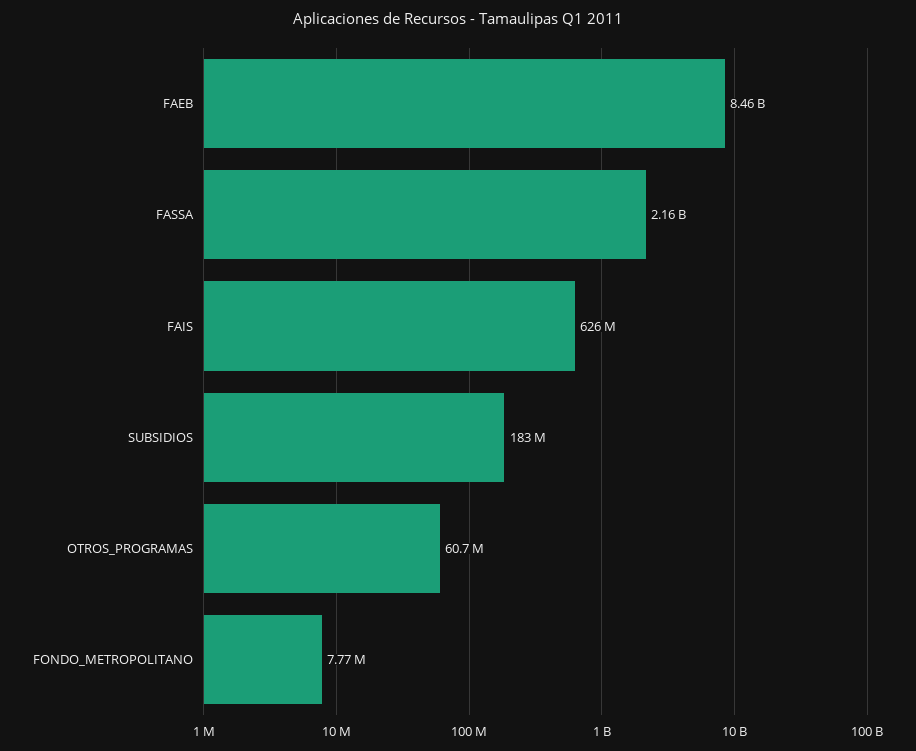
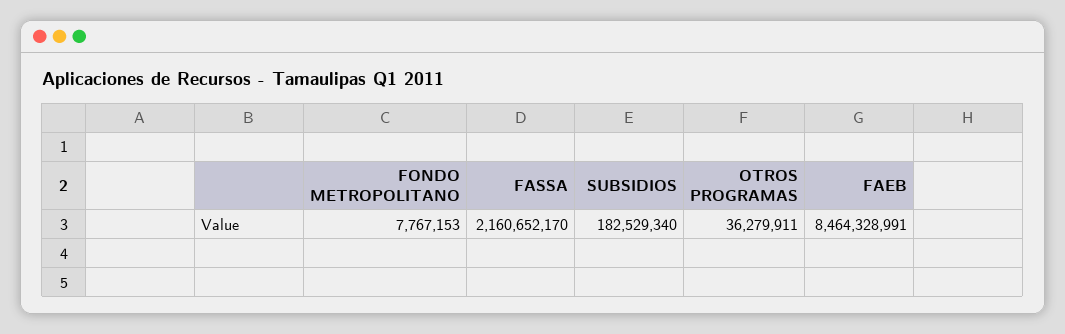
  {
    "FAEB": 8464328991,
    "FASSA": 2160652170,
-   "FAIS": 626000000,
    "SUBSIDIOS": 182529340,
-   "OTROS_PROGRAMAS": 60700000,
+   "OTROS_PROGRAMAS": 36279911,
    "FONDO_METROPOLITANO": 7767153
  }

